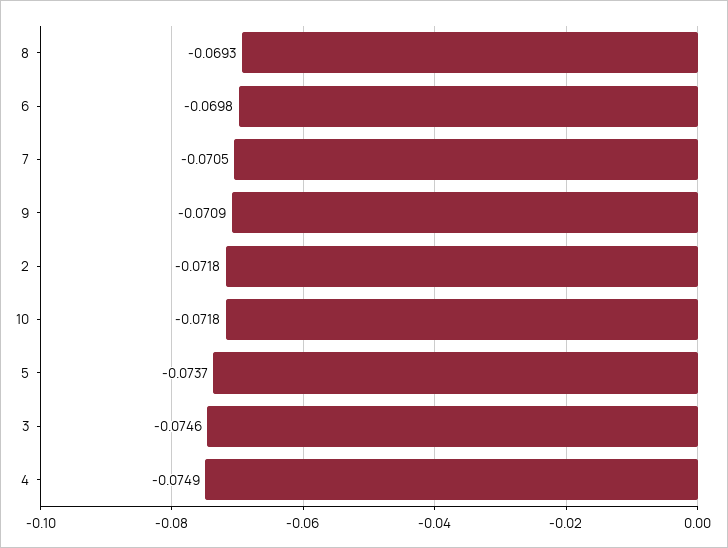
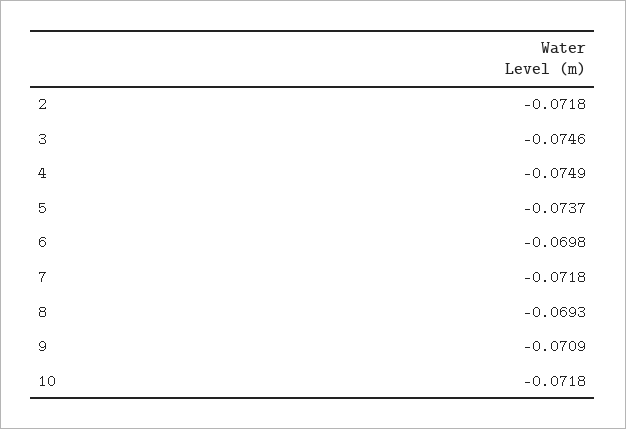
  {
    "8": -0.0693,
    "6": -0.0698,
-   "7": -0.0705,
+   "7": -0.0718,
    "9": -0.0709,
    "2": -0.0718,
    "10": -0.0718,
    "5": -0.0737,
    "3": -0.0746,
    "4": -0.0749
  }

